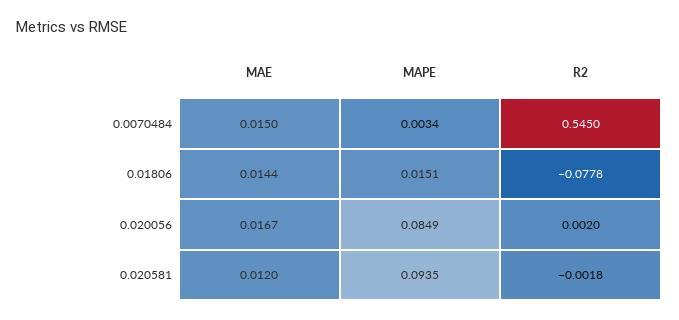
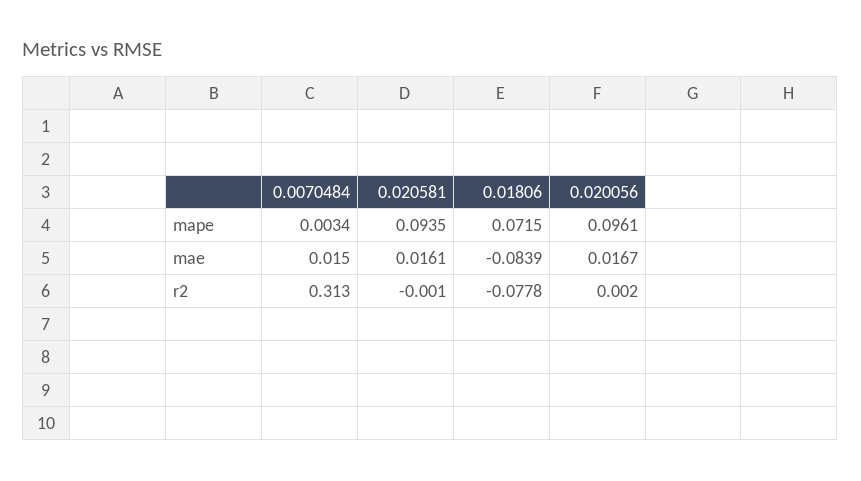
  {
    "MAE": {
      "0.0070484": 0.015,
-     "0.01806": 0.0144,
+     "0.01806": -0.0839,
      "0.020056": 0.0167,
-     "0.020581": 0.012
+     "0.020581": 0.0161
    },
    "MAPE": {
      "0.0070484": 0.0034,
-     "0.01806": 0.0151,
+     "0.01806": 0.0715,
-     "0.020056": 0.0849,
+     "0.020056": 0.0961,
      "0.020581": 0.0935
    },
    "R2": {
-     "0.0070484": 0.545,
+     "0.0070484": 0.313,
      "0.01806": -0.0778,
      "0.020056": 0.002,
-     "0.020581": -0.0018
+     "0.020581": -0.001
    }
  }

